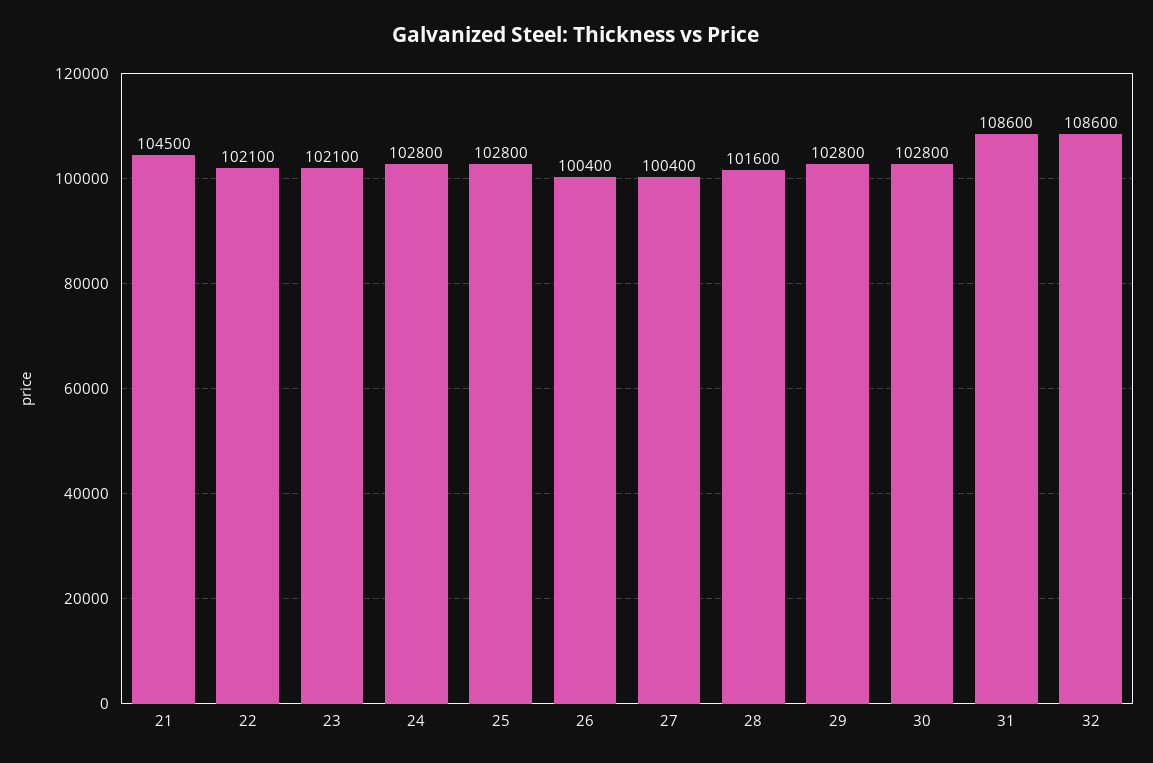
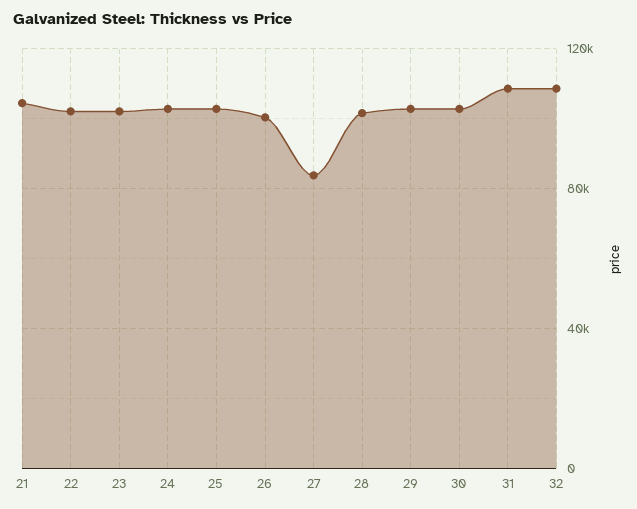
  {
    "21": 104500,
    "22": 102100,
    "23": 102100,
    "24": 102800,
    "25": 102800,
    "26": 100400,
-   "27": 100400,
+   "27": 85000,
    "28": 101600,
    "29": 102800,
    "30": 102800,
    "31": 108600,
    "32": 108600
  }

